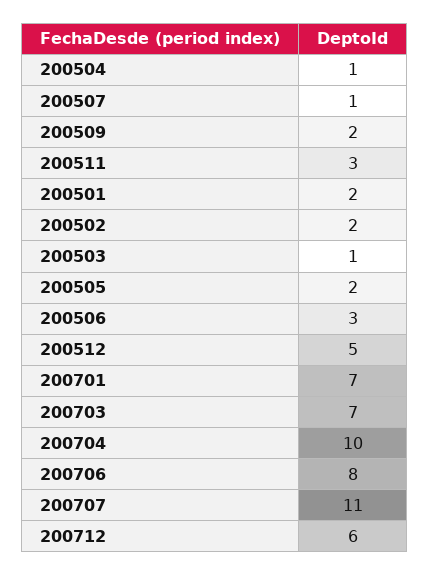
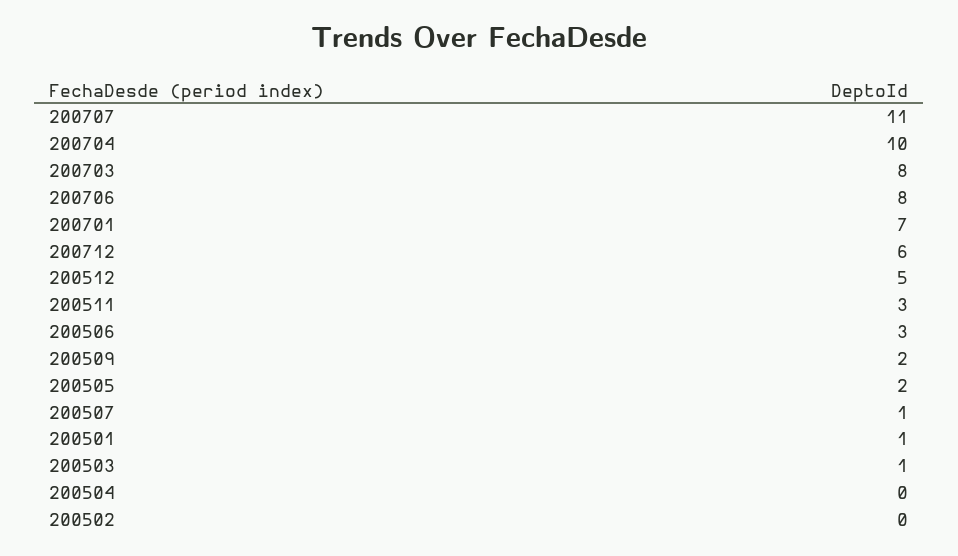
  {
-   "200504": 1,
+   "200504": 0,
    "200507": 1,
    "200509": 2,
    "200511": 3,
-   "200501": 2,
+   "200501": 1,
-   "200502": 2,
+   "200502": 0,
    "200503": 1,
    "200505": 2,
    "200506": 3,
    "200512": 5,
    "200701": 7,
-   "200703": 7,
+   "200703": 8,
    "200704": 10,
    "200706": 8,
    "200707": 11,
    "200712": 6
  }

